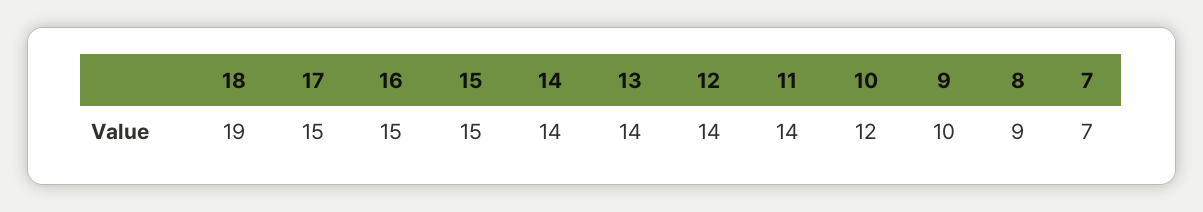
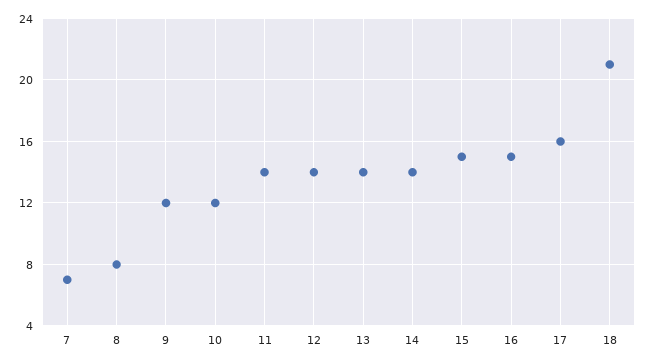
  {
-   "18": 19,
+   "18": 21,
-   "17": 15,
+   "17": 16,
    "16": 15,
    "15": 15,
    "14": 14,
    "13": 14,
    "12": 14,
    "11": 14,
    "10": 12,
-   "9": 10,
+   "9": 12,
-   "8": 9,
+   "8": 8,
    "7": 7
  }

